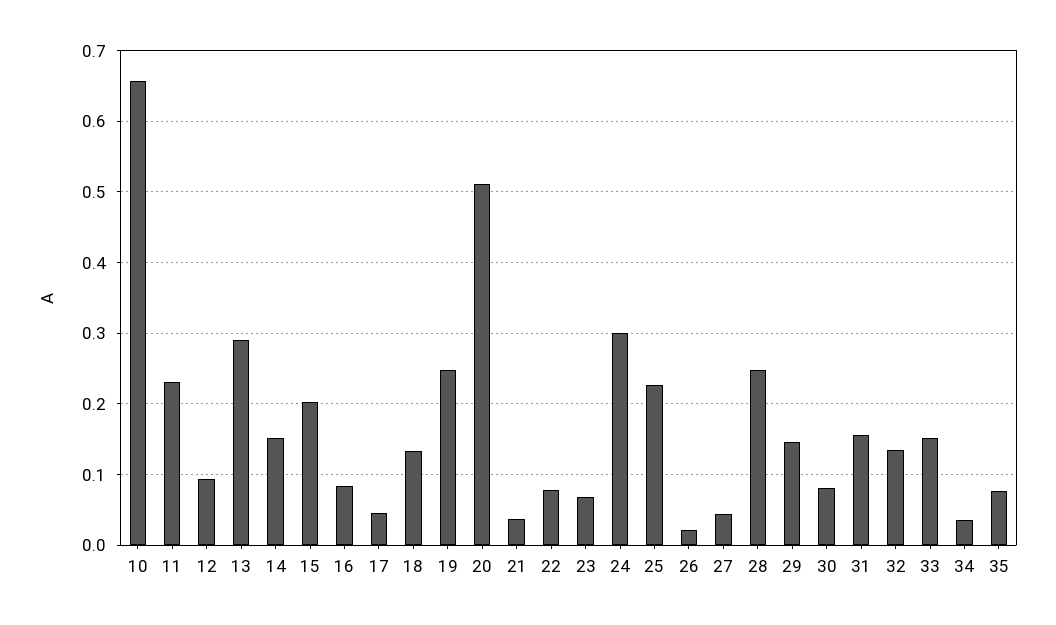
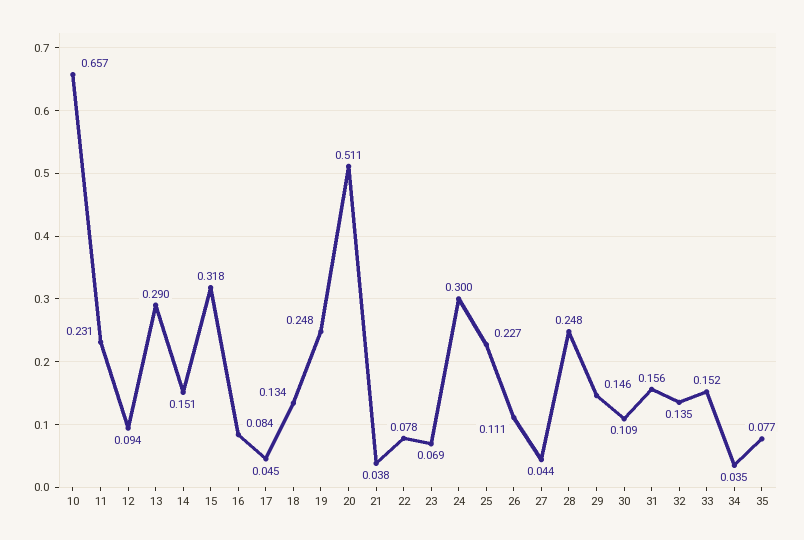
  {
    "10": 0.657,
    "11": 0.231,
    "12": 0.094,
    "13": 0.29,
    "14": 0.151,
-   "15": 0.2,
+   "15": 0.318,
    "16": 0.084,
    "17": 0.045,
    "18": 0.134,
    "19": 0.248,
    "20": 0.511,
    "21": 0.038,
    "22": 0.078,
    "23": 0.069,
    "24": 0.3,
    "25": 0.227,
-   "26": 0.02,
+   "26": 0.111,
    "27": 0.044,
    "28": 0.248,
    "29": 0.146,
-   "30": 0.08,
+   "30": 0.109,
    "31": 0.156,
    "32": 0.135,
    "33": 0.152,
    "34": 0.035,
    "35": 0.077
  }

